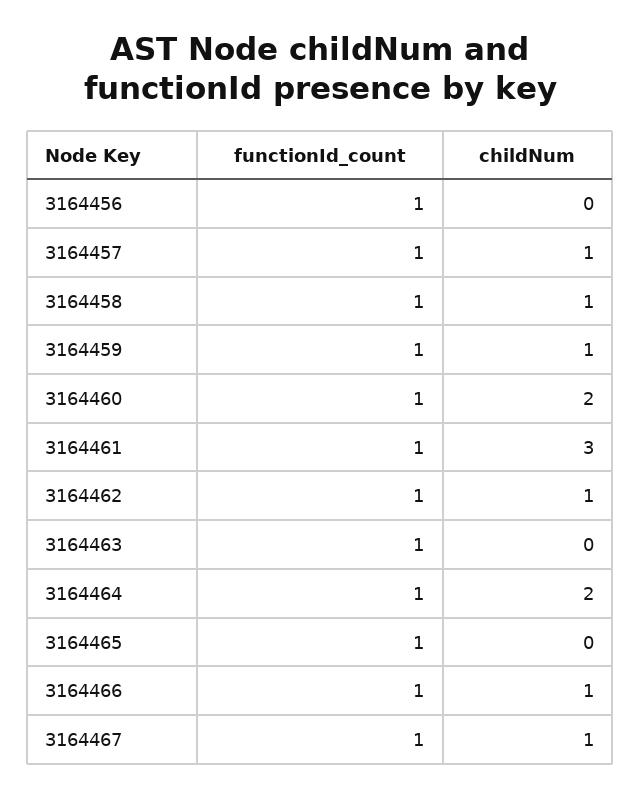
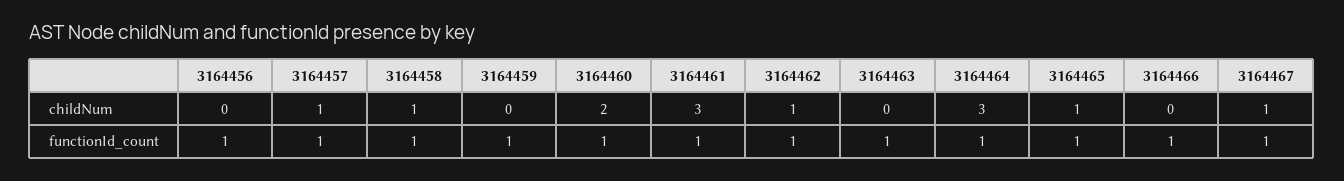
  {
    "functionId_count": {
      "3164456": 1,
      "3164457": 1,
      "3164458": 1,
      "3164459": 1,
      "3164460": 1,
      "3164461": 1,
      "3164462": 1,
      "3164463": 1,
      "3164464": 1,
      "3164465": 1,
      "3164466": 1,
      "3164467": 1
    },
    "childNum": {
      "3164456": 0,
      "3164457": 1,
      "3164458": 1,
-     "3164459": 1,
+     "3164459": 0,
      "3164460": 2,
      "3164461": 3,
      "3164462": 1,
      "3164463": 0,
-     "3164464": 2,
+     "3164464": 3,
-     "3164465": 0,
+     "3164465": 1,
-     "3164466": 1,
+     "3164466": 0,
      "3164467": 1
    }
  }

